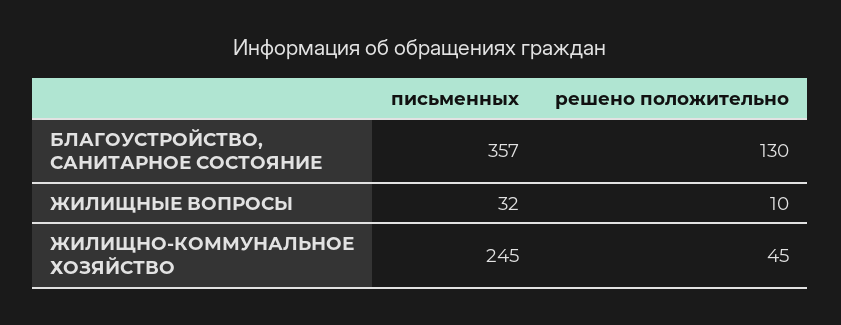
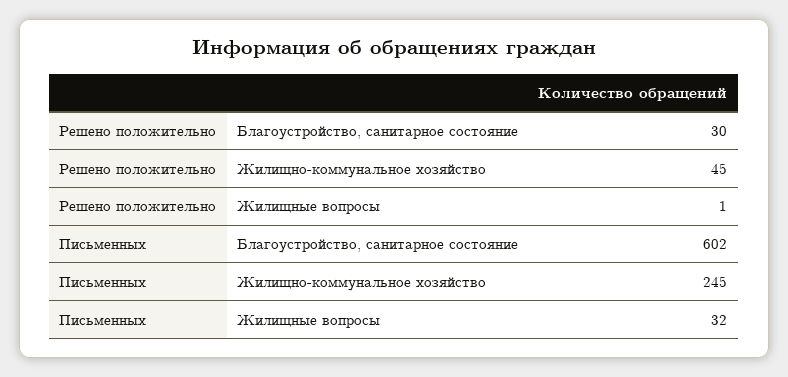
  {
    "письменных": {
-     "БЛАГОУСТРОЙСТВО, САНИТАРНОЕ СОСТОЯНИЕ": 357,
+     "БЛАГОУСТРОЙСТВО, САНИТАРНОЕ СОСТОЯНИЕ": 602,
      "ЖИЛИЩНЫЕ ВОПРОСЫ": 32,
      "ЖИЛИЩНО-КОММУНАЛЬНОЕ ХОЗЯЙСТВО": 245
    },
    "решено положительно": {
-     "БЛАГОУСТРОЙСТВО, САНИТАРНОЕ СОСТОЯНИЕ": 130,
+     "БЛАГОУСТРОЙСТВО, САНИТАРНОЕ СОСТОЯНИЕ": 30,
-     "ЖИЛИЩНЫЕ ВОПРОСЫ": 10,
+     "ЖИЛИЩНЫЕ ВОПРОСЫ": 1,
      "ЖИЛИЩНО-КОММУНАЛЬНОЕ ХОЗЯЙСТВО": 45
    }
  }

